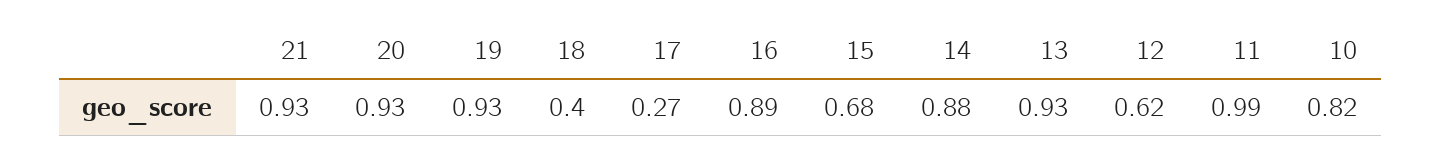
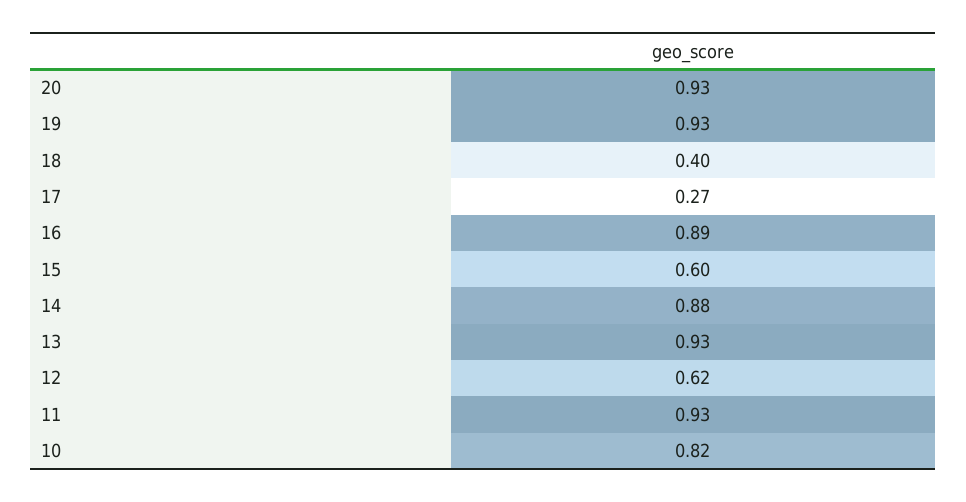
  {
-   "21": 0.93,
    "20": 0.93,
    "19": 0.93,
    "18": 0.4,
    "17": 0.27,
    "16": 0.89,
-   "15": 0.68,
+   "15": 0.6,
    "14": 0.88,
    "13": 0.93,
    "12": 0.62,
-   "11": 0.99,
+   "11": 0.93,
    "10": 0.82
  }

